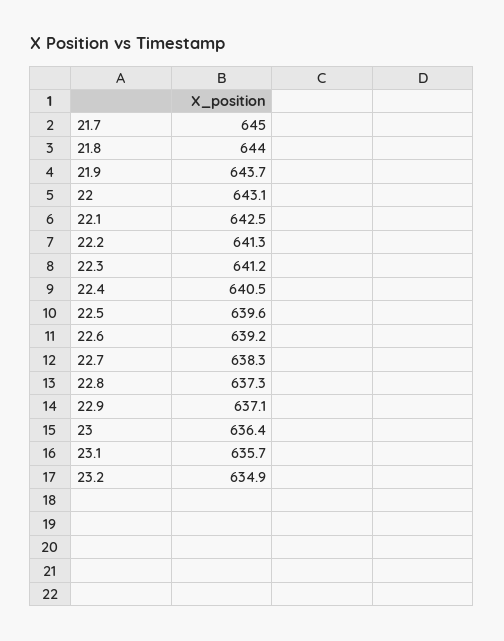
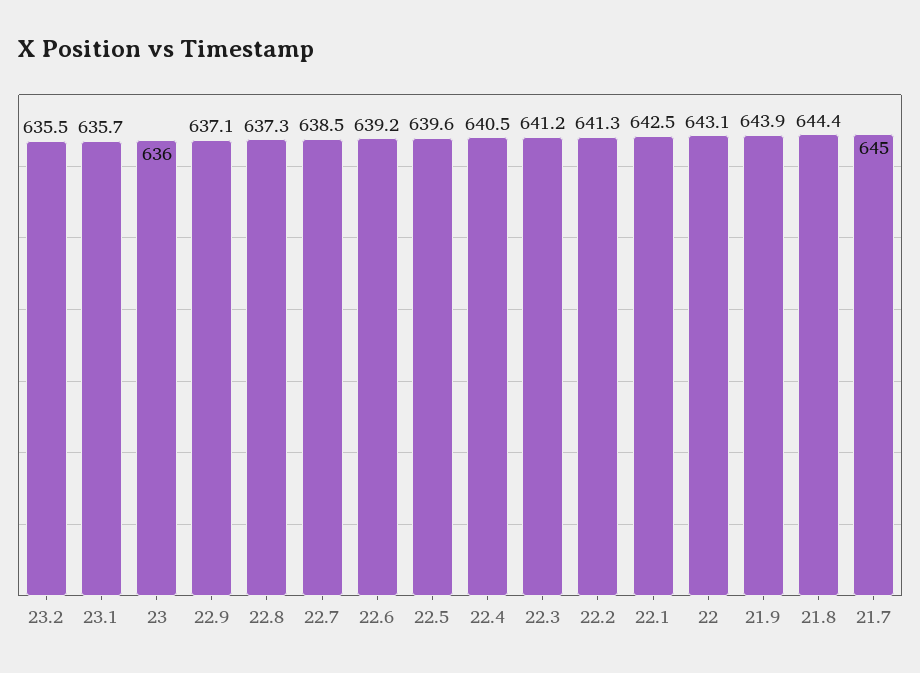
  {
    "21.7": 645,
-   "21.8": 644,
+   "21.8": 644.4,
-   "21.9": 643.7,
+   "21.9": 643.9,
    "22": 643.1,
    "22.1": 642.5,
    "22.2": 641.3,
    "22.3": 641.2,
    "22.4": 640.5,
    "22.5": 639.6,
    "22.6": 639.2,
-   "22.7": 638.3,
+   "22.7": 638.5,
    "22.8": 637.3,
    "22.9": 637.1,
-   "23": 636.4,
+   "23": 636,
    "23.1": 635.7,
-   "23.2": 634.9
+   "23.2": 635.5
  }

